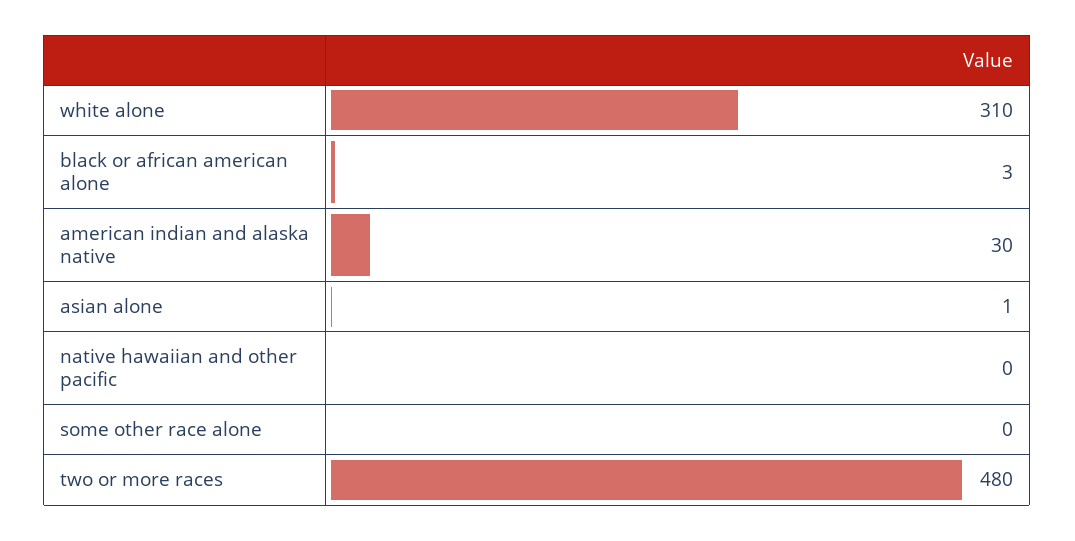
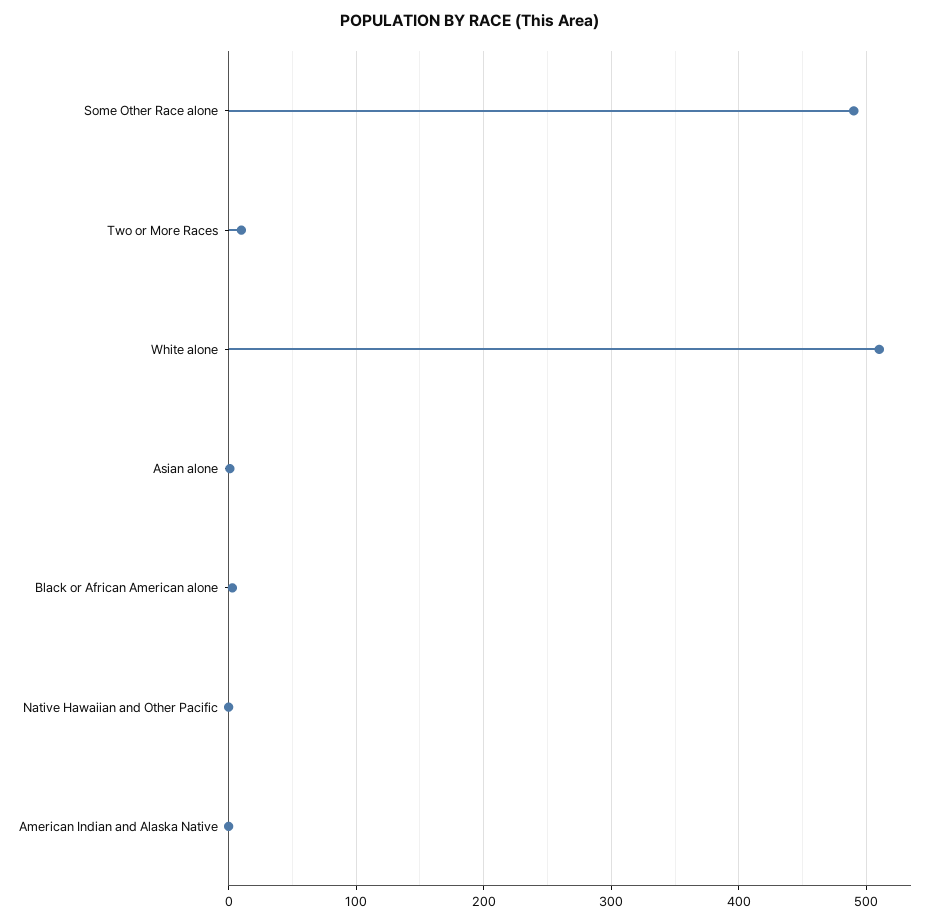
  {
-   "white alone": 310,
+   "white alone": 510,
    "black or african american alone": 3,
-   "american indian and alaska native": 30,
+   "american indian and alaska native": 0,
    "asian alone": 1,
    "native hawaiian and other pacific": 0,
-   "some other race alone": 0,
+   "some other race alone": 490,
-   "two or more races": 480
+   "two or more races": 10
  }

